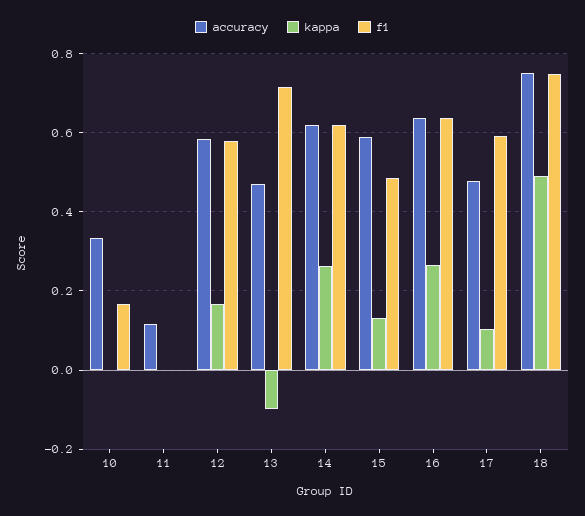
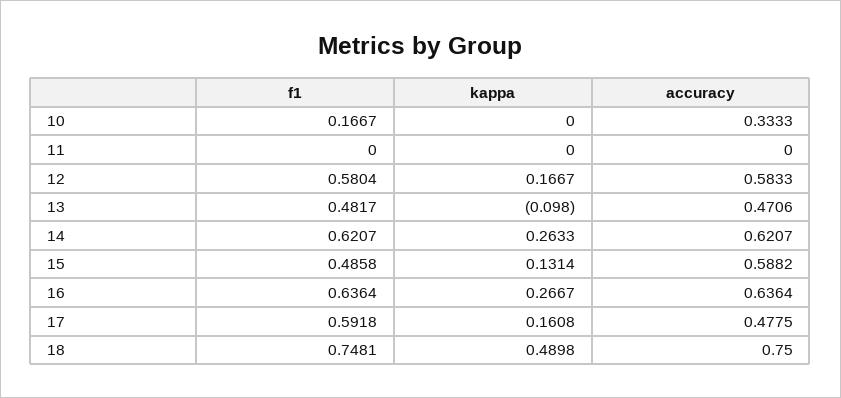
  {
    "accuracy": {
      "10": 0.3333,
-     "11": 0.12,
+     "11": 0,
      "12": 0.5833,
      "13": 0.4706,
      "14": 0.6207,
      "15": 0.5882,
      "16": 0.6364,
      "17": 0.4775,
      "18": 0.75
    },
    "kappa": {
      "10": 0,
      "11": 0,
      "12": 0.1667,
      "13": -0.098,
      "14": 0.2633,
      "15": 0.1314,
      "16": 0.2667,
-     "17": 0.1,
+     "17": 0.1608,
      "18": 0.4898
    },
    "f1": {
      "10": 0.1667,
      "11": 0,
      "12": 0.5804,
-     "13": 0.72,
+     "13": 0.4817,
      "14": 0.6207,
      "15": 0.4858,
      "16": 0.6364,
      "17": 0.5918,
      "18": 0.7481
    }
  }

